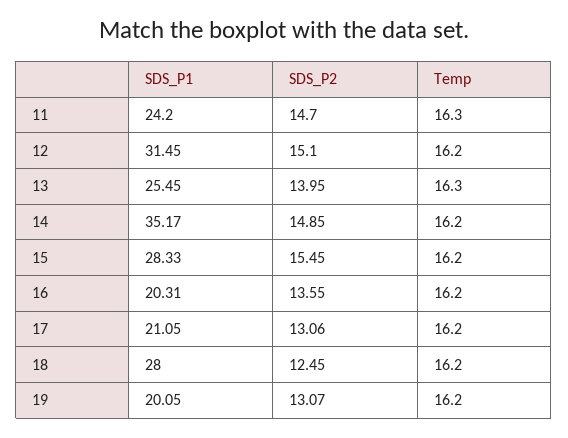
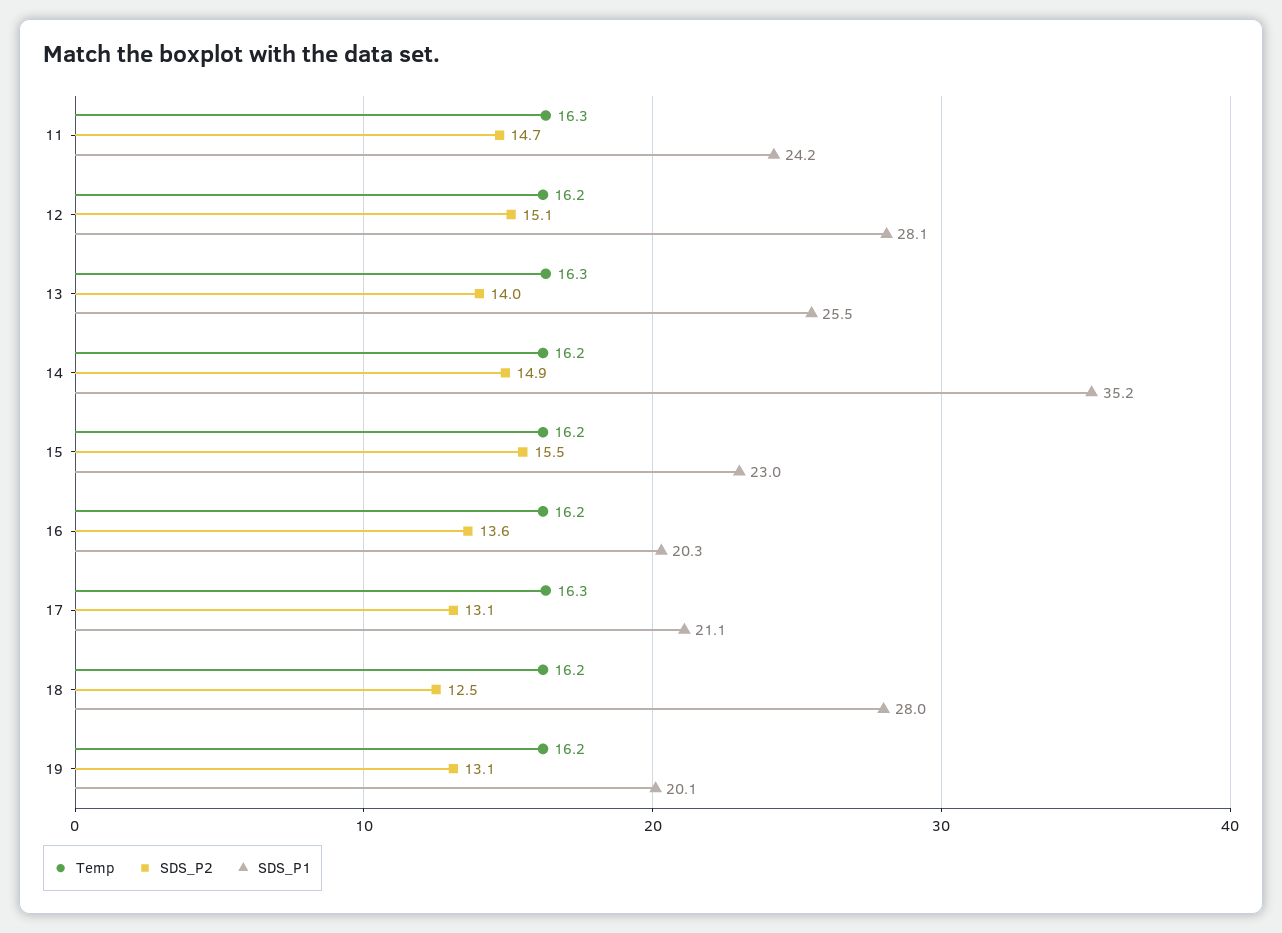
  {
    "SDS_P1": {
      "11": 24.2,
-     "12": 31.45,
+     "12": 28.1,
      "13": 25.45,
      "14": 35.17,
-     "15": 28.33,
+     "15": 23,
      "16": 20.31,
      "17": 21.05,
      "18": 28,
      "19": 20.05
    },
    "SDS_P2": {
      "11": 14.7,
      "12": 15.1,
      "13": 13.95,
      "14": 14.85,
      "15": 15.45,
      "16": 13.55,
      "17": 13.06,
      "18": 12.45,
      "19": 13.07
    },
    "Temp": {
      "11": 16.3,
      "12": 16.2,
      "13": 16.3,
      "14": 16.2,
      "15": 16.2,
      "16": 16.2,
-     "17": 16.2,
+     "17": 16.3,
      "18": 16.2,
      "19": 16.2
    }
  }

